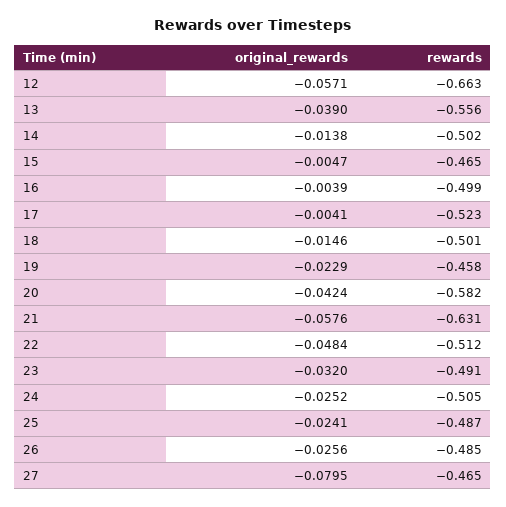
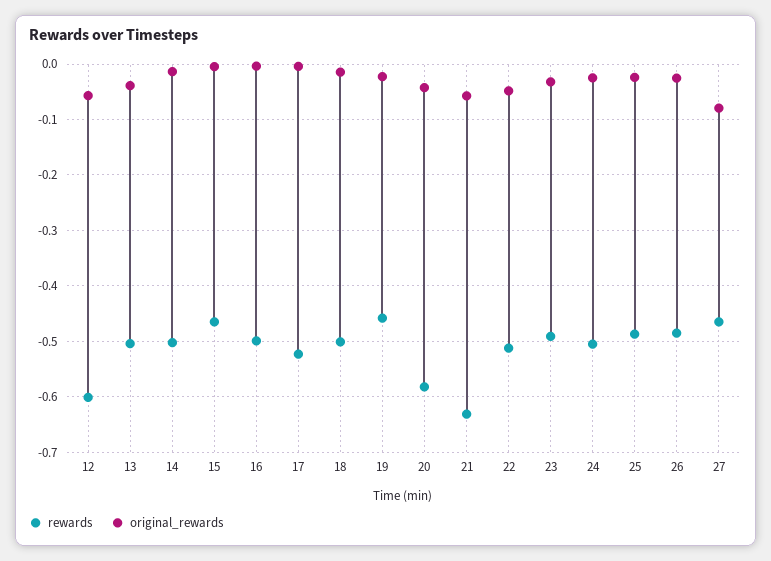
  {
    "original_rewards": {
      "12": -0.0571,
      "13": -0.039,
      "14": -0.0138,
      "15": -0.0047,
      "16": -0.0039,
      "17": -0.0041,
      "18": -0.0146,
      "19": -0.0229,
      "20": -0.0424,
      "21": -0.0576,
      "22": -0.0484,
      "23": -0.032,
      "24": -0.0252,
      "25": -0.0241,
      "26": -0.0256,
      "27": -0.0795
    },
    "rewards": {
-     "12": -0.663,
+     "12": -0.6,
-     "13": -0.556,
+     "13": -0.5,
      "14": -0.502,
      "15": -0.465,
      "16": -0.499,
      "17": -0.523,
      "18": -0.501,
      "19": -0.458,
      "20": -0.582,
      "21": -0.631,
      "22": -0.512,
      "23": -0.491,
      "24": -0.505,
      "25": -0.487,
      "26": -0.485,
      "27": -0.465
    }
  }

